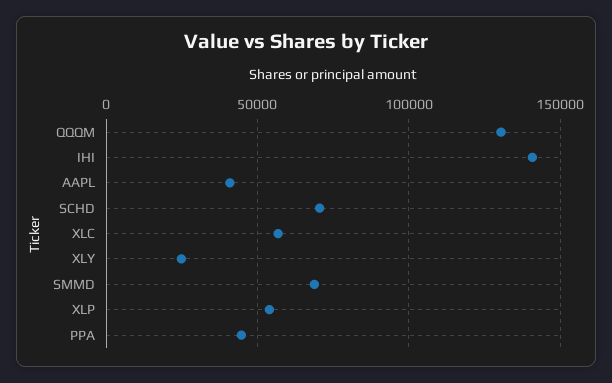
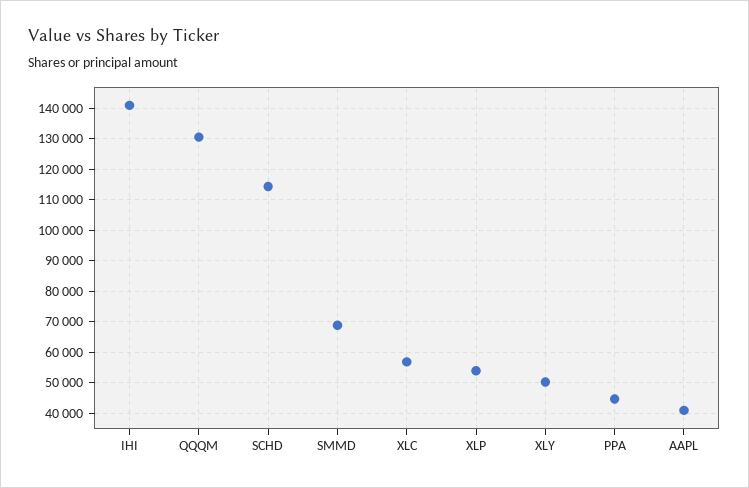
  {
    "QQQM": 130000,
    "IHI": 140000,
    "AAPL": 40000,
-   "SCHD": 70000,
+   "SCHD": 114000,
    "XLC": 56000,
-   "XLY": 25000,
+   "XLY": 50000,
    "SMMD": 68000,
    "XLP": 54000,
    "PPA": 44000
  }

